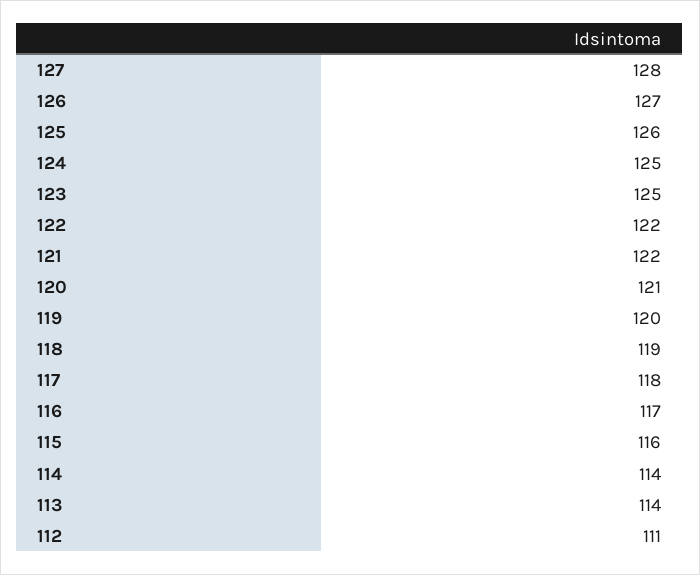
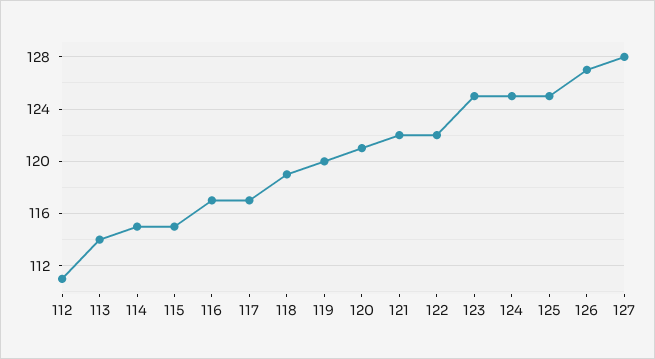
  {
    "127": 128,
    "126": 127,
-   "125": 126,
+   "125": 125,
    "124": 125,
    "123": 125,
    "122": 122,
    "121": 122,
    "120": 121,
    "119": 120,
    "118": 119,
-   "117": 118,
+   "117": 117,
    "116": 117,
-   "115": 116,
+   "115": 115,
-   "114": 114,
+   "114": 115,
    "113": 114,
    "112": 111
  }

